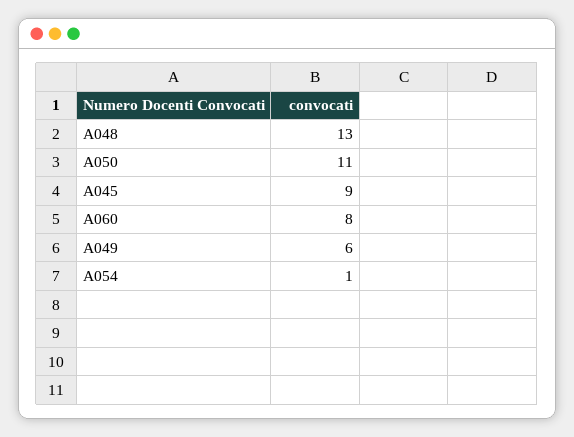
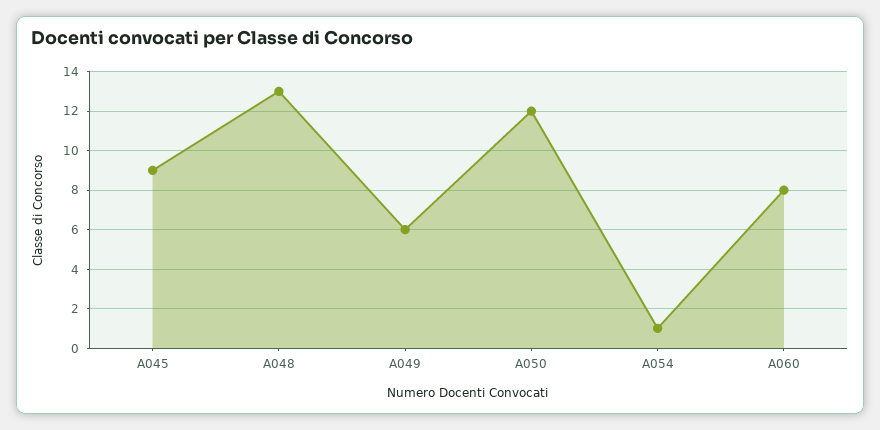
  {
    "A048": 13,
-   "A050": 11,
+   "A050": 12,
    "A045": 9,
    "A060": 8,
    "A049": 6,
    "A054": 1
  }

